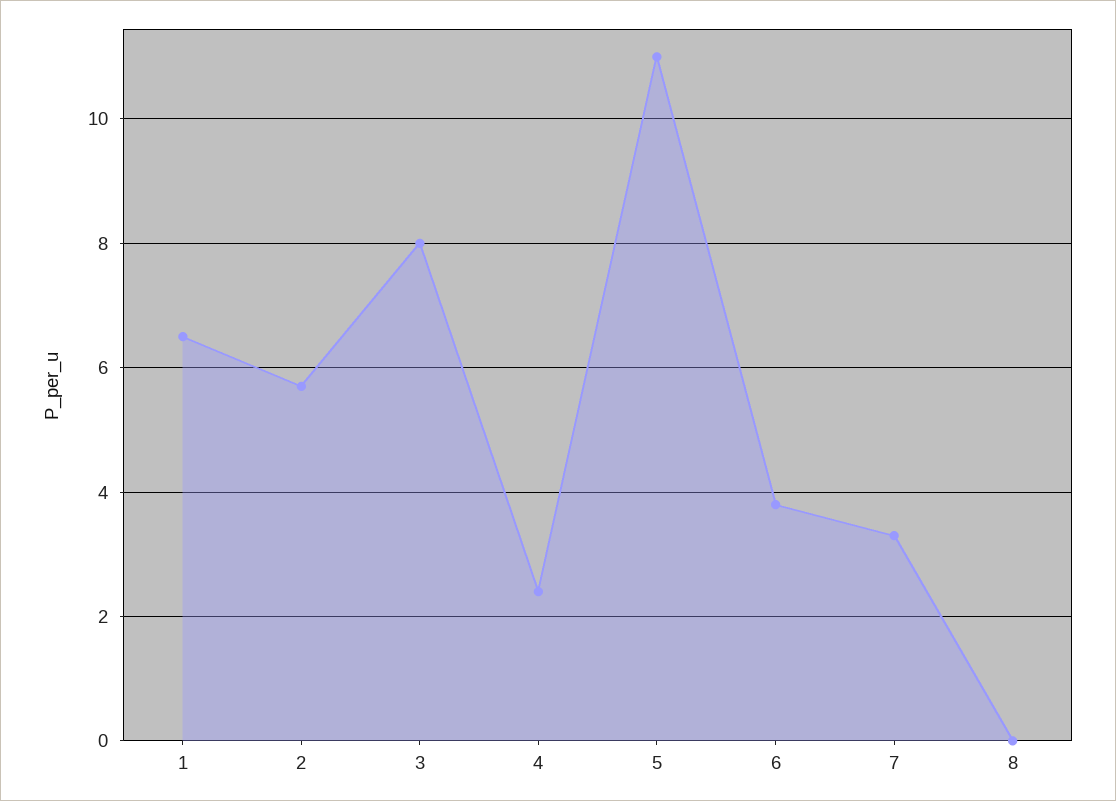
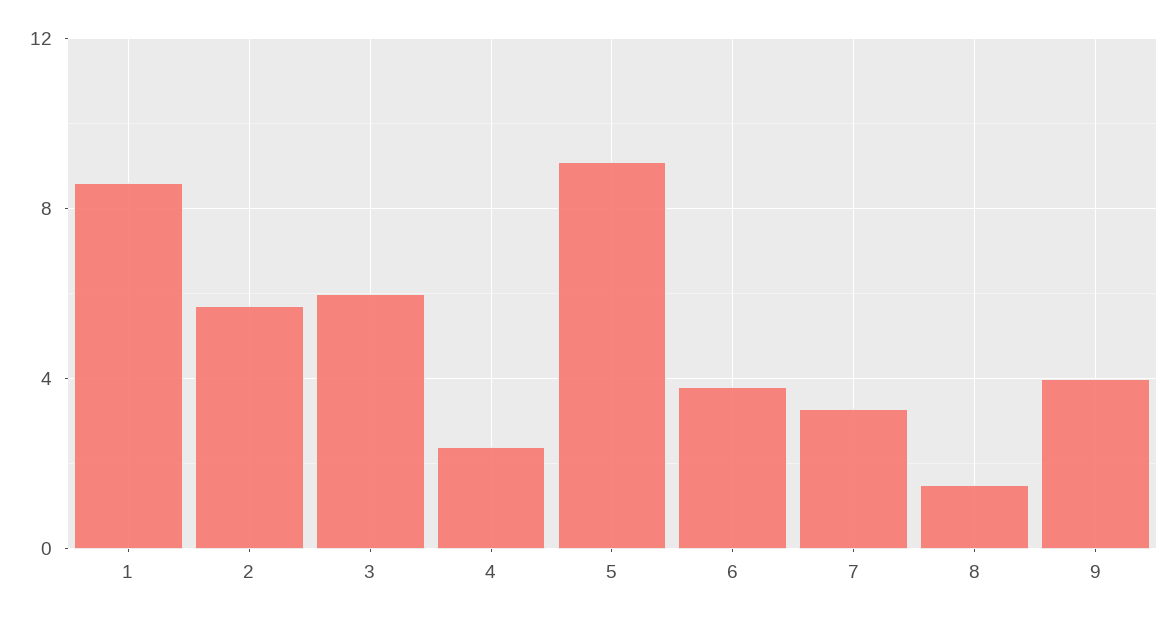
  {
-   "1": 6.5,
+   "1": 8.5,
    "2": 5.5,
-   "3": 8,
+   "3": 6,
    "4": 2.5,
-   "5": 11,
+   "5": 9,
    "6": 4,
    "7": 3.5,
-   "8": 0
+   "8": 1.5,
+   "9": 4
  }

